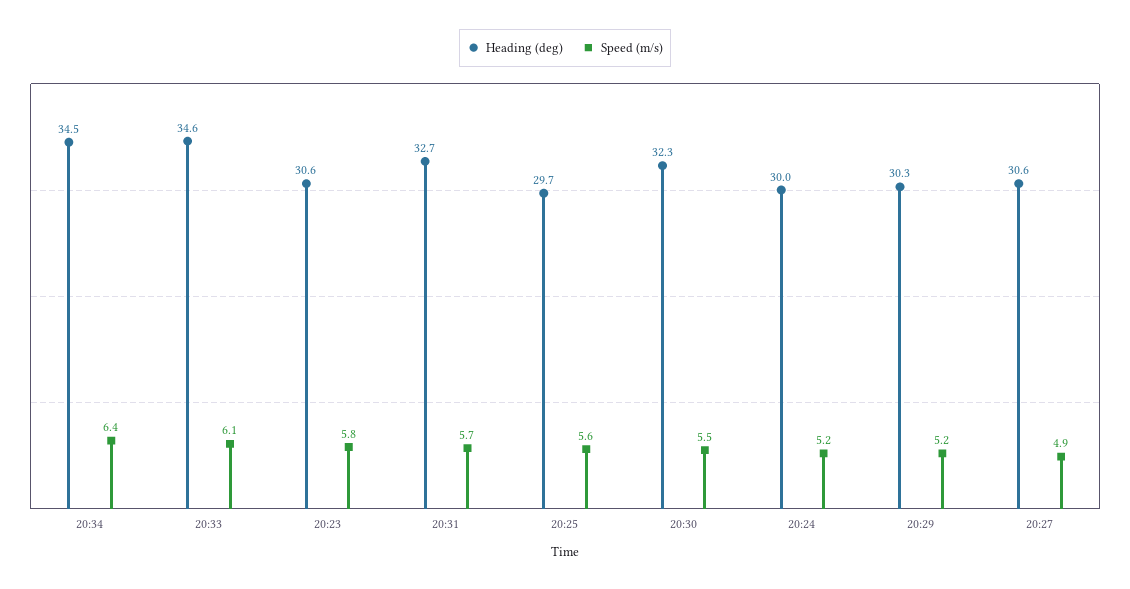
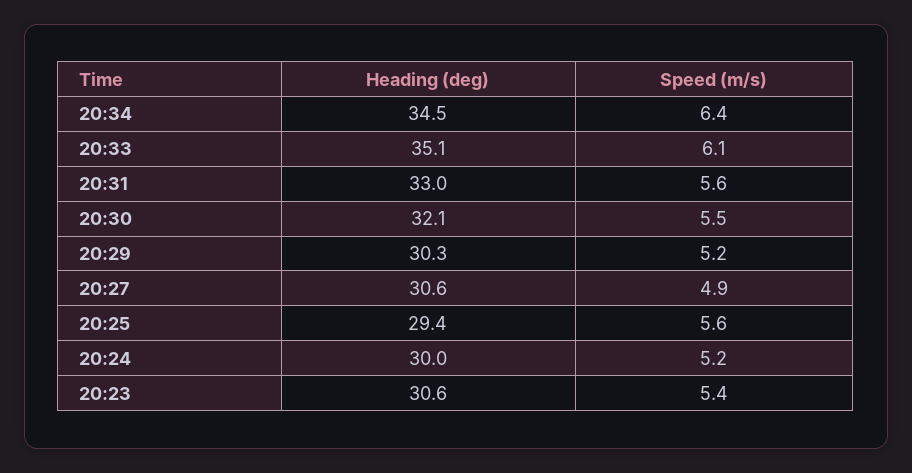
  {
    "Heading (deg)": {
      "20:34": 34.5,
-     "20:33": 34.6,
+     "20:33": 35.1,
      "20:23": 30.6,
-     "20:31": 32.7,
+     "20:31": 33,
-     "20:25": 29.7,
+     "20:25": 29.4,
-     "20:30": 32.3,
+     "20:30": 32.1,
      "20:24": 30,
      "20:29": 30.3,
      "20:27": 30.6
    },
    "Speed (m/s)": {
      "20:34": 6.4,
      "20:33": 6.1,
-     "20:23": 5.8,
+     "20:23": 5.4,
-     "20:31": 5.7,
+     "20:31": 5.6,
      "20:25": 5.6,
      "20:30": 5.5,
      "20:24": 5.2,
      "20:29": 5.2,
      "20:27": 4.9
    }
  }

